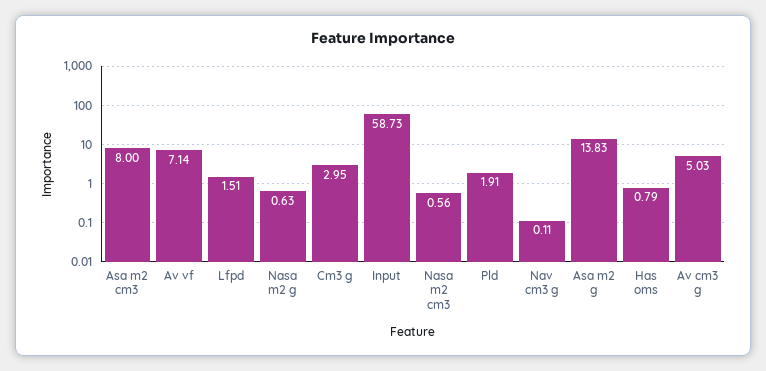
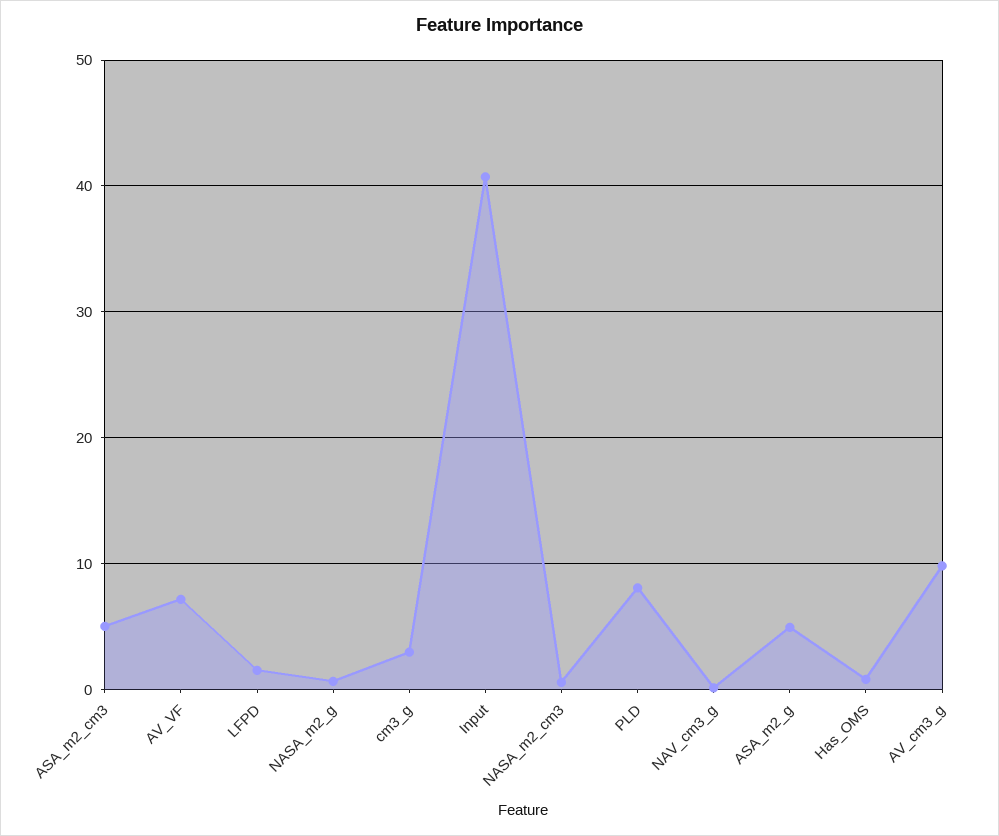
  {
-   "Asa m2 cm3": 8,
+   "Asa m2 cm3": 5,
    "Av vf": 7.14,
    "Lfpd": 1.51,
    "Nasa m2 g": 0.63,
    "Cm3 g": 2.95,
-   "Input": 58.73,
+   "Input": 41,
    "Nasa m2 cm3": 0.56,
-   "Pld": 1.91,
+   "Pld": 8,
    "Nav cm3 g": 0.11,
-   "Asa m2 g": 13.83,
+   "Asa m2 g": 5,
    "Has oms": 0.79,
-   "Av cm3 g": 5.03
+   "Av cm3 g": 10
  }

